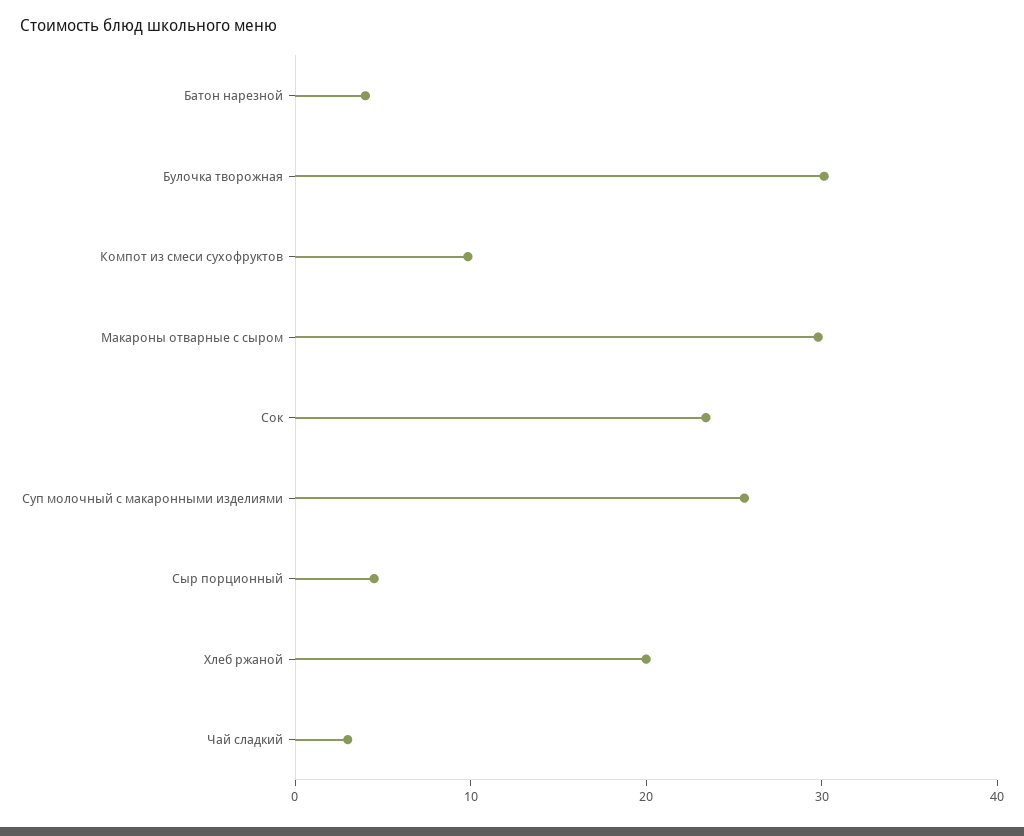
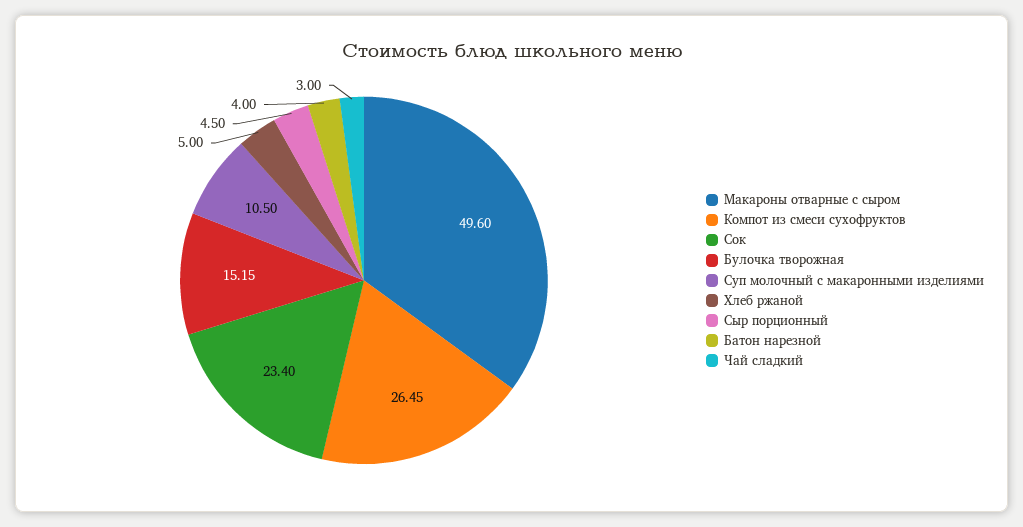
  {
    "Батон нарезной": 4,
-   "Булочка творожная": 30,
+   "Булочка творожная": 15.15,
-   "Компот из смеси сухофруктов": 10,
+   "Компот из смеси сухофруктов": 26.45,
-   "Макароны отварные с сыром": 30,
+   "Макароны отварные с сыром": 49.6,
    "Сок": 23.4,
-   "Суп молочный с макаронными изделиями": 26,
+   "Суп молочный с макаронными изделиями": 10.5,
    "Сыр порционный": 4.5,
-   "Хлеб ржаной": 20,
+   "Хлеб ржаной": 5,
    "Чай сладкий": 3
  }

